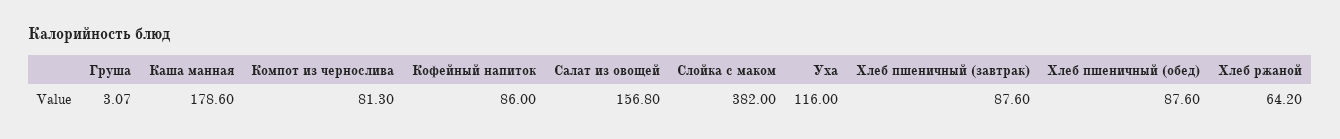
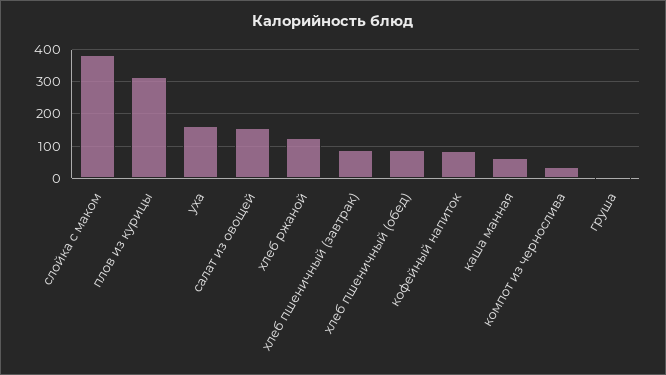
  {
    "Груша": 3.07,
-   "Каша манная": 178.6,
+   "Каша манная": 60,
-   "Компот из чернослива": 81.3,
+   "Компот из чернослива": 40,
    "Кофейный напиток": 86,
    "Салат из овощей": 156.8,
    "Слойка с маком": 382,
-   "Уха": 116,
+   "Уха": 160,
    "Хлеб пшеничный (завтрак)": 87.6,
    "Хлеб пшеничный (обед)": 87.6,
-   "Хлеб ржаной": 64.2
+   "Хлеб ржаной": 120,
+   "плов из курицы": 320
  }

